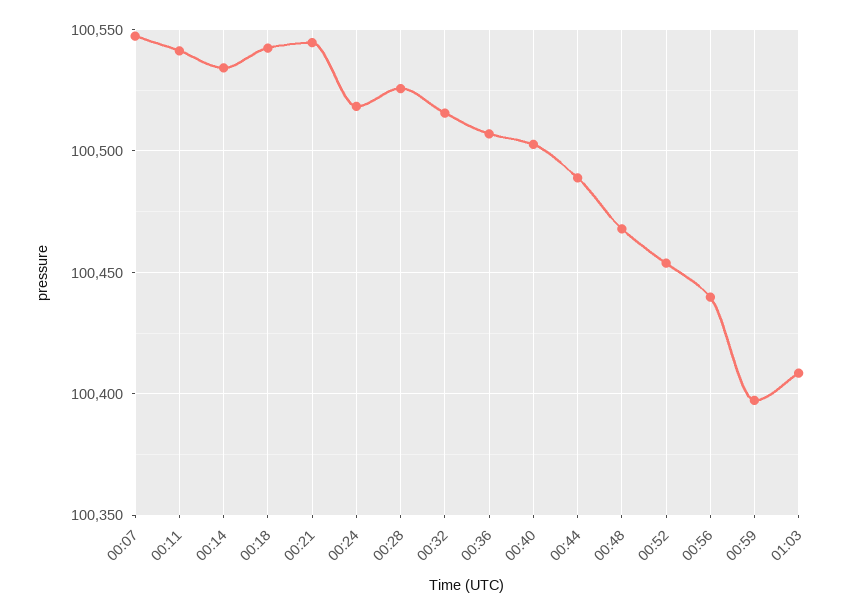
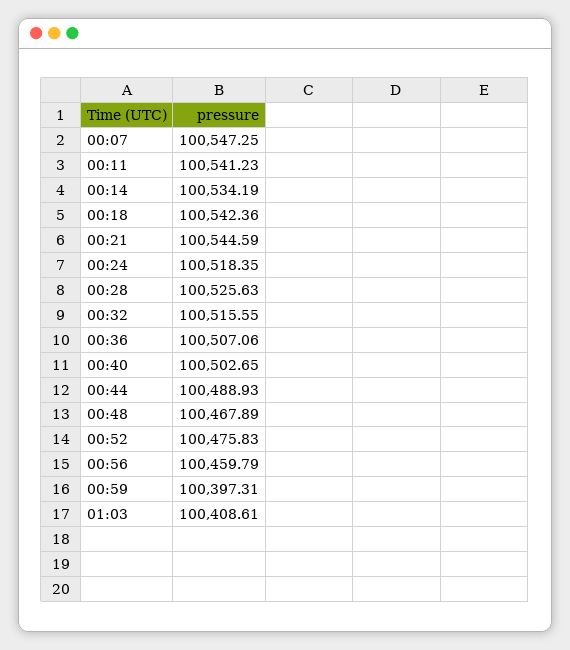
  {
    "00:07": 100547.25,
    "00:11": 100541.23,
    "00:14": 100534.19,
    "00:18": 100542.36,
    "00:21": 100544.59,
    "00:24": 100518.35,
    "00:28": 100525.63,
    "00:32": 100515.55,
    "00:36": 100507.06,
    "00:40": 100502.65,
    "00:44": 100488.93,
    "00:48": 100467.89,
-   "00:52": 100455,
+   "00:52": 100475.83,
-   "00:56": 100440,
+   "00:56": 100459.79,
    "00:59": 100397.31,
    "01:03": 100408.61
  }

